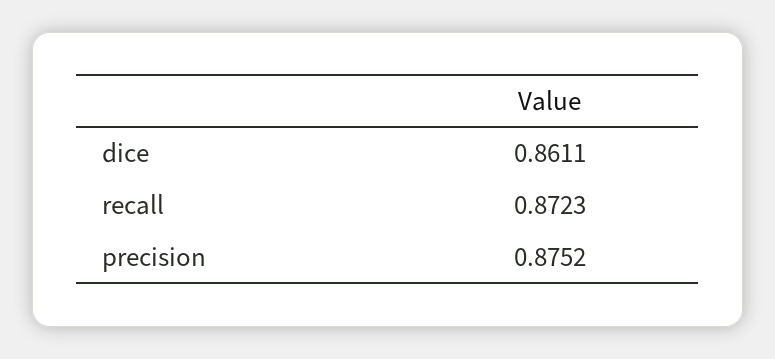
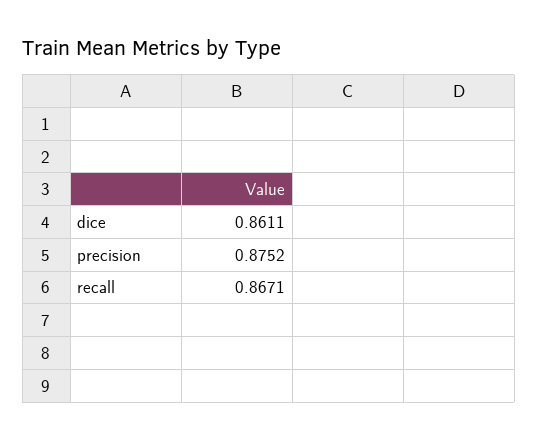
  {
    "dice": 0.8611,
-   "recall": 0.8723,
+   "recall": 0.8671,
    "precision": 0.8752
  }

